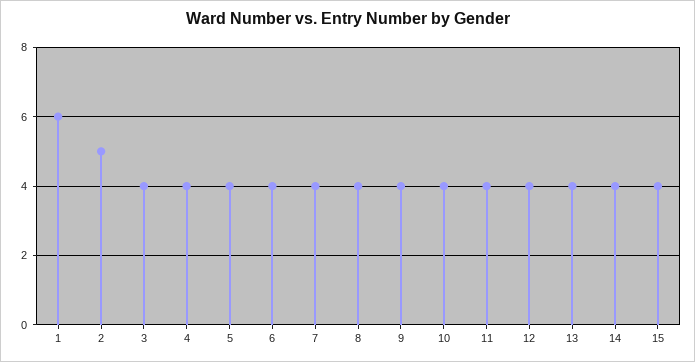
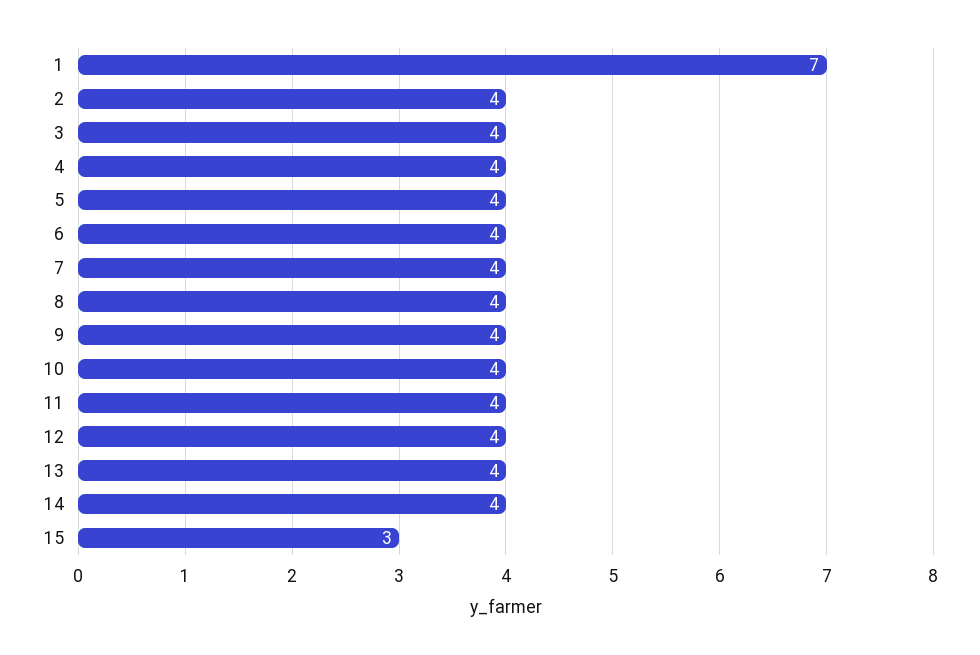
  {
-   "1": 6,
+   "1": 7,
-   "2": 5,
+   "2": 4,
    "3": 4,
    "4": 4,
    "5": 4,
    "6": 4,
    "7": 4,
    "8": 4,
    "9": 4,
    "10": 4,
    "11": 4,
    "12": 4,
    "13": 4,
    "14": 4,
-   "15": 4
+   "15": 3
  }

